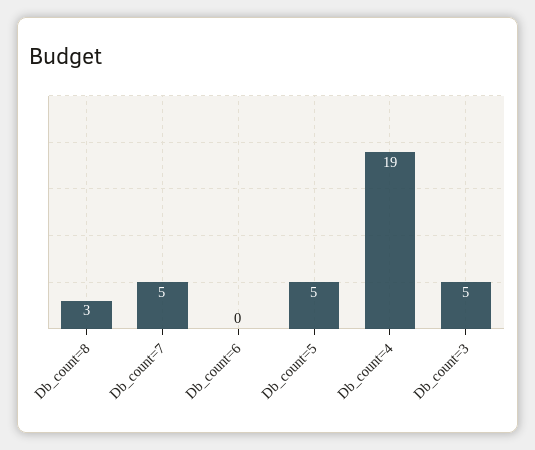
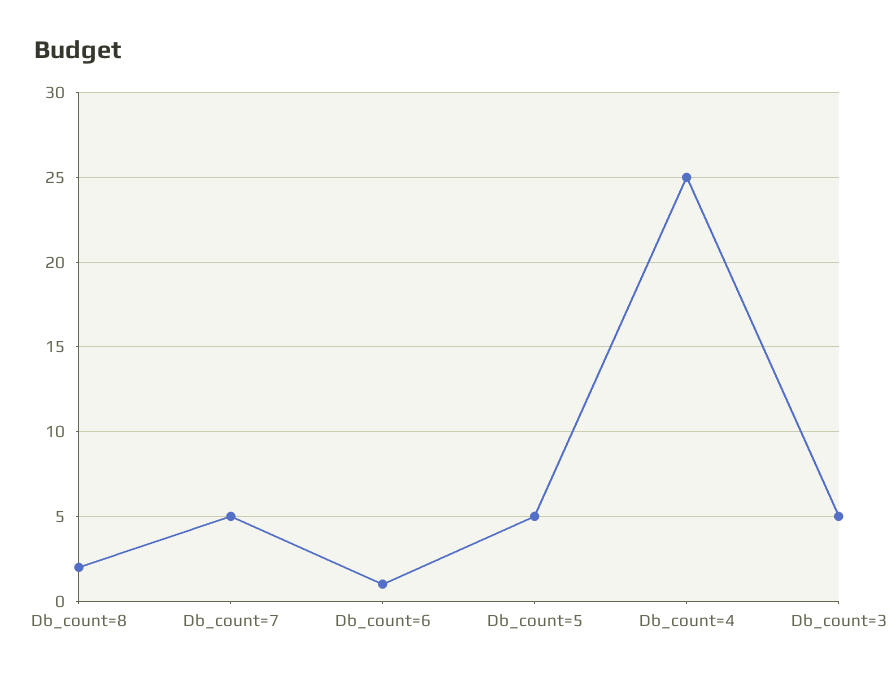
  {
-   "Db_count=8": 3,
+   "Db_count=8": 2,
    "Db_count=7": 5,
-   "Db_count=6": 0,
+   "Db_count=6": 1,
    "Db_count=5": 5,
-   "Db_count=4": 19,
+   "Db_count=4": 25,
    "Db_count=3": 5
  }

